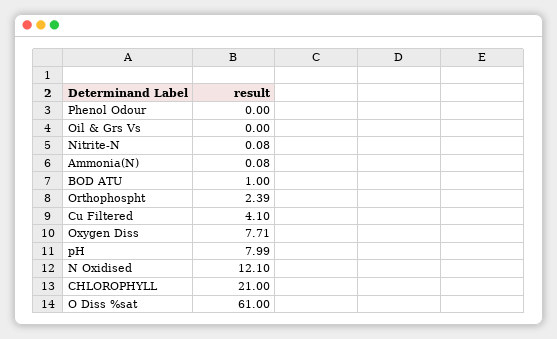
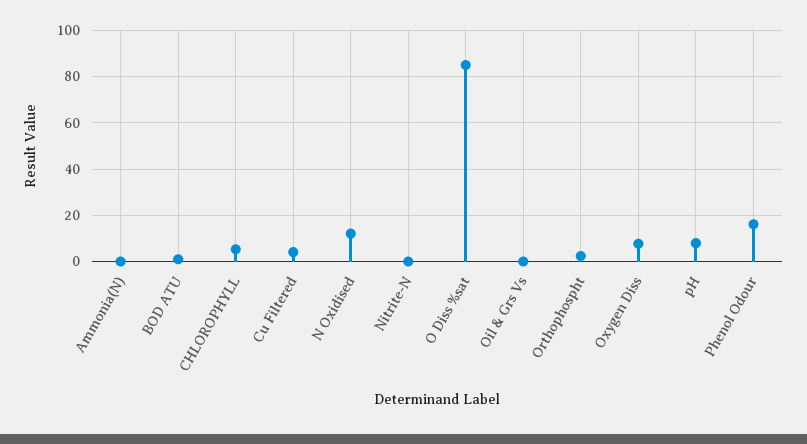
  {
-   "Phenol Odour": 0,
+   "Phenol Odour": 15,
    "Oil & Grs Vs": 0,
    "Nitrite-N": 0.08,
    "Ammonia(N)": 0.08,
    "BOD ATU": 1,
    "Orthophospht": 2.39,
    "Cu Filtered": 4.1,
    "Oxygen Diss": 7.71,
    "pH": 7.99,
    "N Oxidised": 12.1,
-   "CHLOROPHYLL": 21,
+   "CHLOROPHYLL": 5,
-   "O Diss %sat": 61
+   "O Diss %sat": 85
  }

